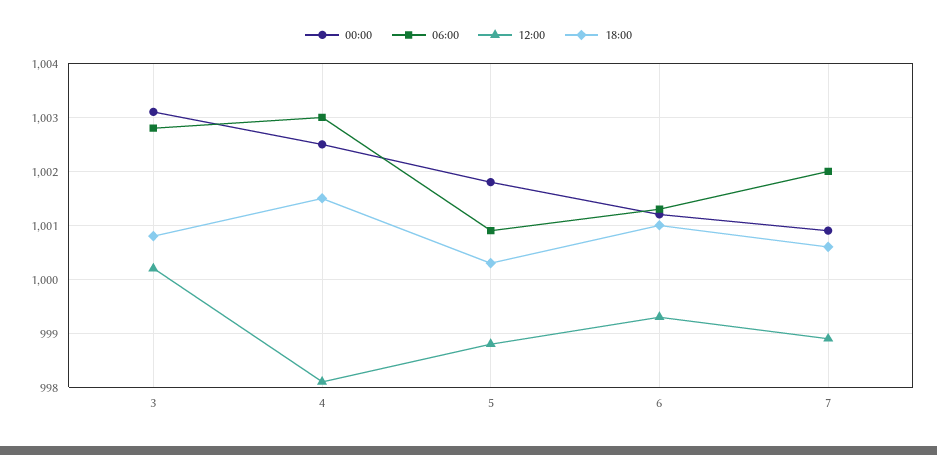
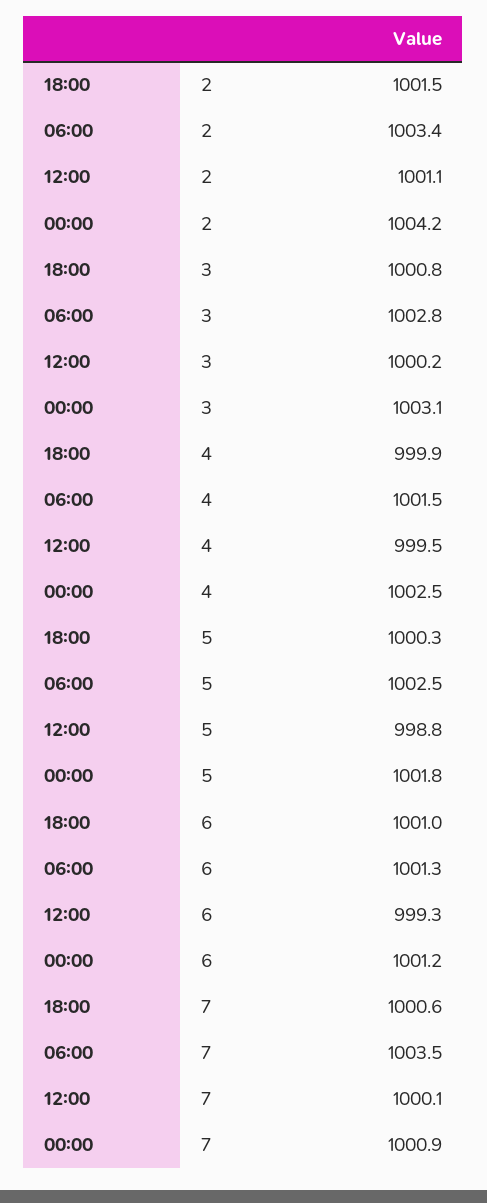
  {
    "00:00": {
      "3": 1003.1,
      "4": 1002.5,
      "5": 1001.8,
      "6": 1001.2,
-     "7": 1000.9
+     "7": 1000.9,
+     "2": 1004.2
    },
    "06:00": {
      "3": 1002.8,
-     "4": 1003,
+     "4": 1001.5,
-     "5": 1001,
+     "5": 1002.5,
      "6": 1001.3,
-     "7": 1002
+     "7": 1003.5,
+     "2": 1003.4
    },
    "12:00": {
      "3": 1000.2,
-     "4": 998,
+     "4": 999.5,
      "5": 998.8,
      "6": 999.3,
-     "7": 999
+     "7": 1000.1,
+     "2": 1001.1
    },
    "18:00": {
      "3": 1000.8,
-     "4": 1001.5,
+     "4": 999.9,
      "5": 1000.3,
      "6": 1001,
-     "7": 1000.6
+     "7": 1000.6,
+     "2": 1001.5
    }
  }

